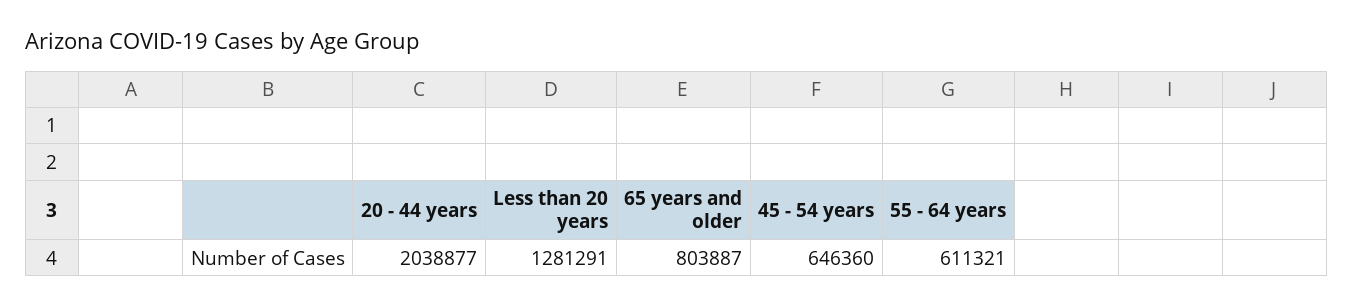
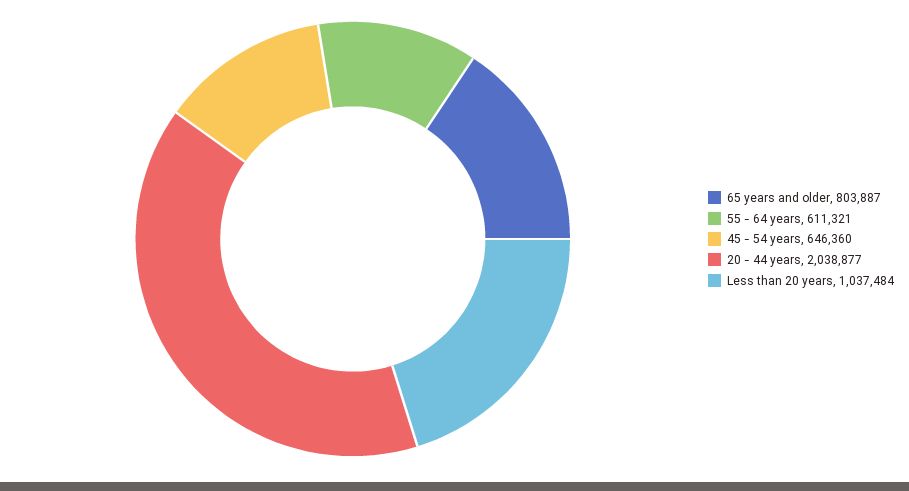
  {
    "20 - 44 years": 2038877,
-   "Less than 20 years": 1281291,
+   "Less than 20 years": 1037484,
    "65 years and older": 803887,
    "45 - 54 years": 646360,
    "55 - 64 years": 611321
  }

